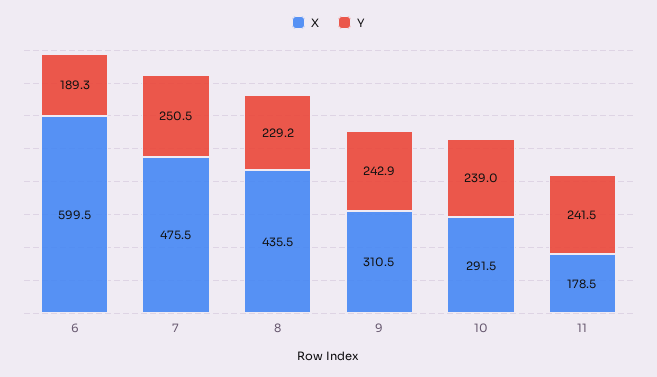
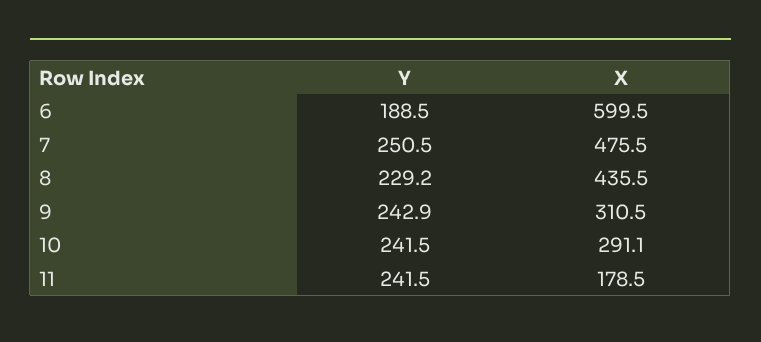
  {
    "X": {
      "6": 599.5,
      "7": 475.5,
      "8": 435.5,
      "9": 310.5,
-     "10": 291.5,
+     "10": 291.1,
      "11": 178.5
    },
    "Y": {
-     "6": 189.3,
+     "6": 188.5,
      "7": 250.5,
      "8": 229.2,
      "9": 242.9,
-     "10": 239,
+     "10": 241.5,
      "11": 241.5
    }
  }

